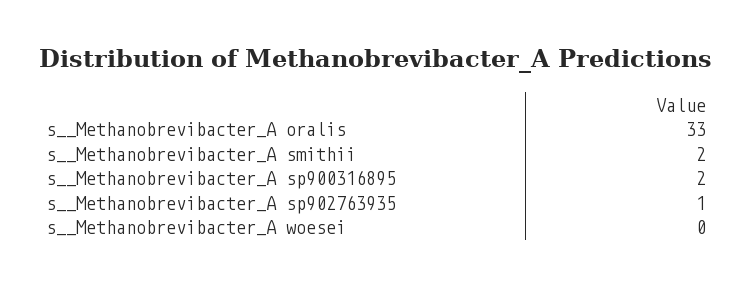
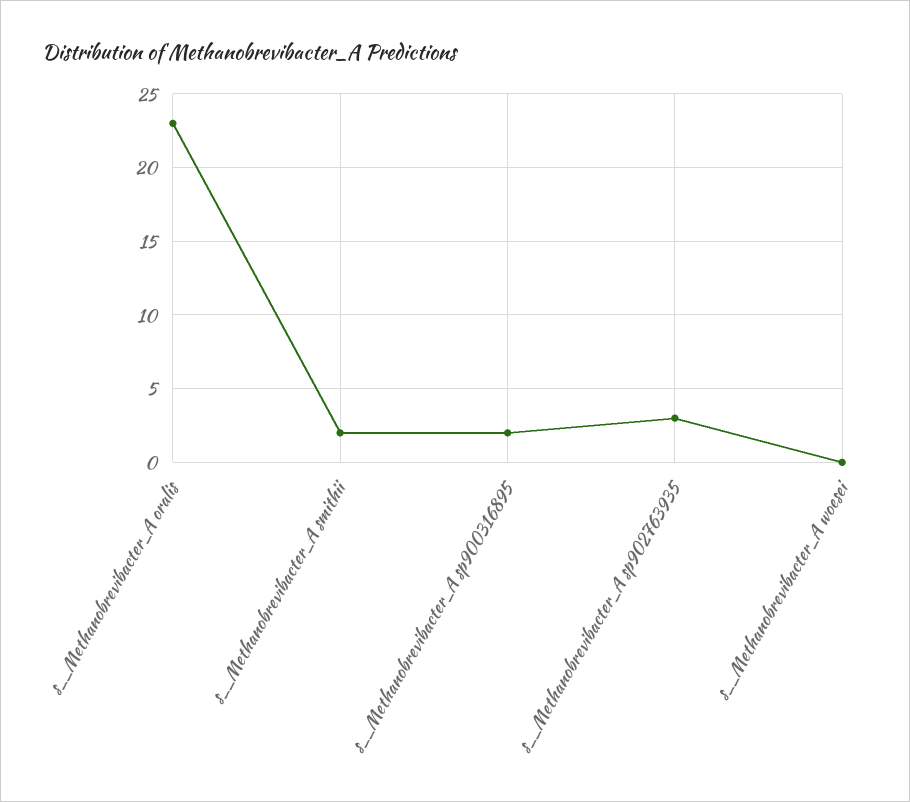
  {
-   "s__Methanobrevibacter_A oralis": 33,
+   "s__Methanobrevibacter_A oralis": 23,
    "s__Methanobrevibacter_A smithii": 2,
    "s__Methanobrevibacter_A sp900316895": 2,
-   "s__Methanobrevibacter_A sp902763935": 1,
+   "s__Methanobrevibacter_A sp902763935": 3,
    "s__Methanobrevibacter_A woesei": 0
  }

